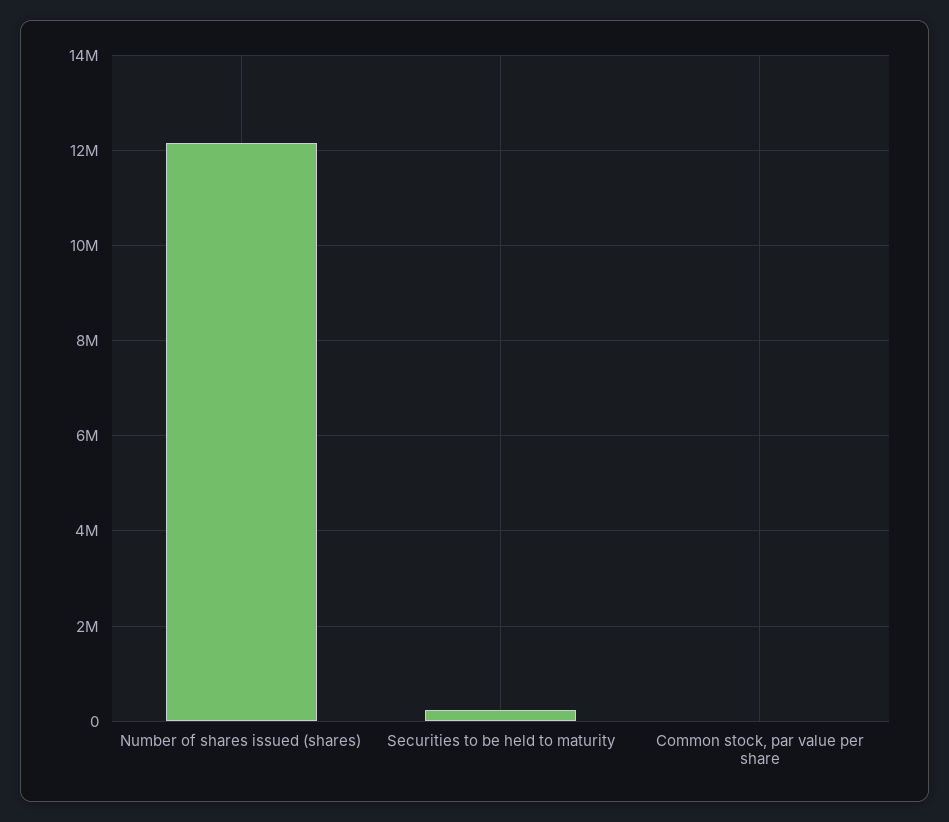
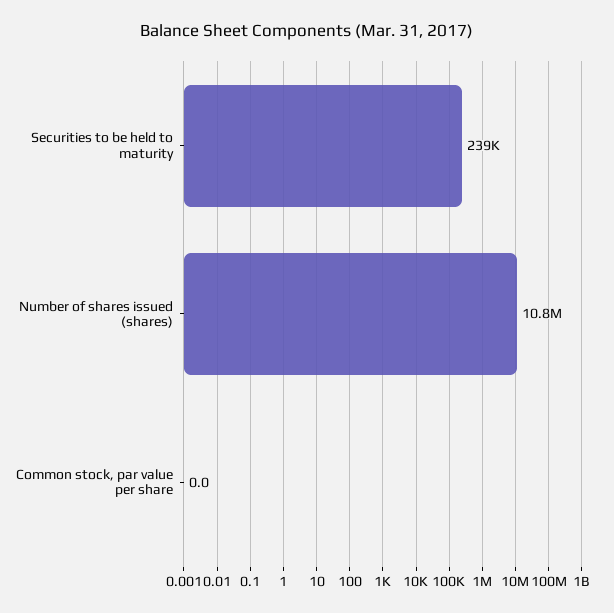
  {
-   "Number of shares issued (shares)": 12200000,
+   "Number of shares issued (shares)": 10800000,
    "Securities to be held to maturity": 239000,
    "Common stock, par value per share": 0
  }

